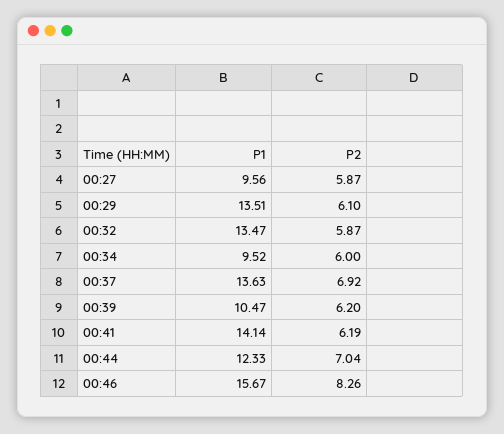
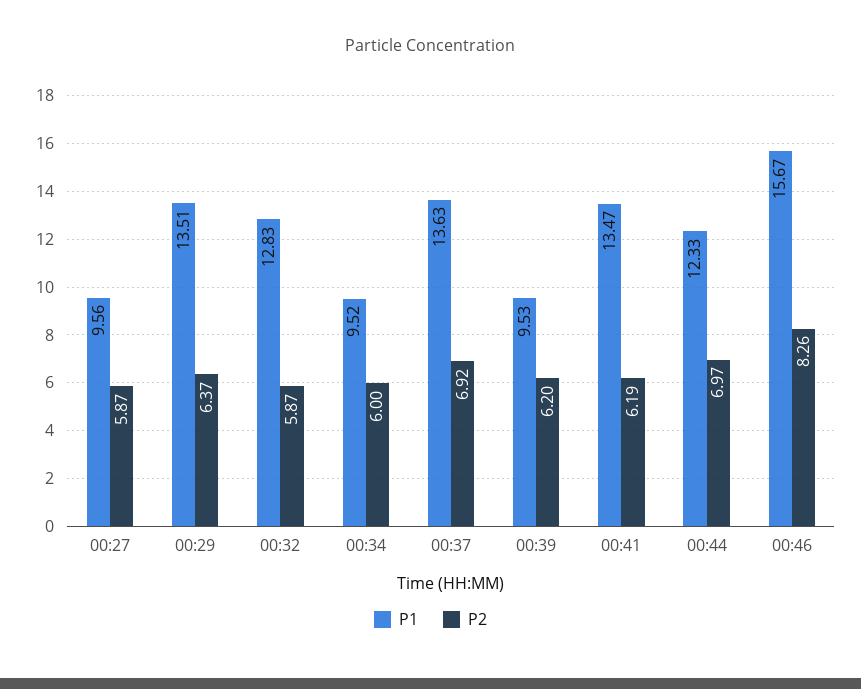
  {
    "P1": {
      "00:27": 9.56,
      "00:29": 13.51,
-     "00:32": 13.47,
+     "00:32": 12.83,
      "00:34": 9.52,
      "00:37": 13.63,
-     "00:39": 10.47,
+     "00:39": 9.53,
-     "00:41": 14.14,
+     "00:41": 13.47,
      "00:44": 12.33,
      "00:46": 15.67
    },
    "P2": {
      "00:27": 5.87,
-     "00:29": 6.1,
+     "00:29": 6.37,
      "00:32": 5.87,
      "00:34": 6,
      "00:37": 6.92,
      "00:39": 6.2,
      "00:41": 6.19,
-     "00:44": 7.04,
+     "00:44": 6.97,
      "00:46": 8.26
    }
  }

